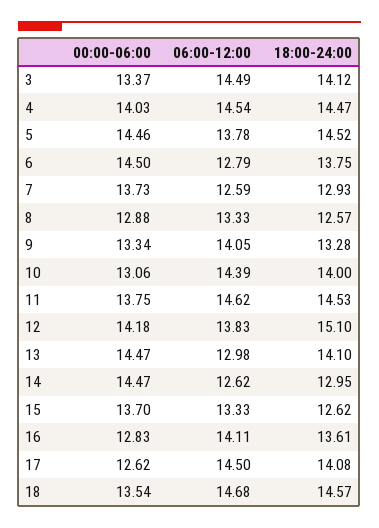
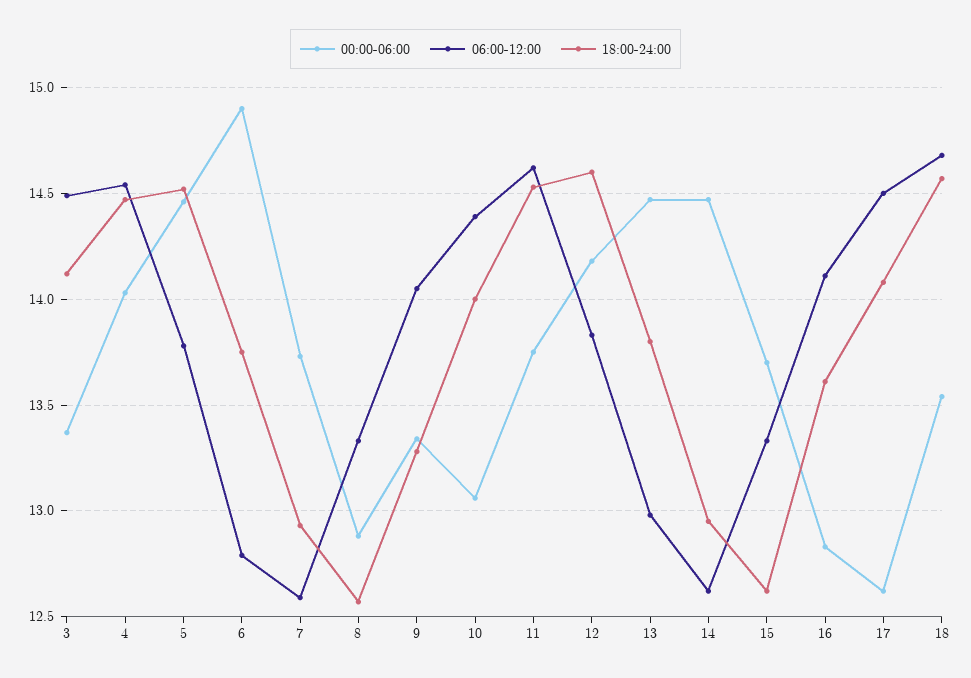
  {
    "00:00-06:00": {
      "3": 13.37,
      "4": 14.03,
      "5": 14.46,
-     "6": 14.5,
+     "6": 14.9,
      "7": 13.73,
      "8": 12.88,
      "9": 13.34,
      "10": 13.06,
      "11": 13.75,
      "12": 14.18,
      "13": 14.47,
      "14": 14.47,
      "15": 13.7,
      "16": 12.83,
      "17": 12.62,
      "18": 13.54
    },
    "06:00-12:00": {
      "3": 14.49,
      "4": 14.54,
      "5": 13.78,
      "6": 12.79,
      "7": 12.59,
      "8": 13.33,
      "9": 14.05,
      "10": 14.39,
      "11": 14.62,
      "12": 13.83,
      "13": 12.98,
      "14": 12.62,
      "15": 13.33,
      "16": 14.11,
      "17": 14.5,
      "18": 14.68
    },
    "18:00-24:00": {
      "3": 14.12,
      "4": 14.47,
      "5": 14.52,
      "6": 13.75,
      "7": 12.93,
      "8": 12.57,
      "9": 13.28,
      "10": 14,
      "11": 14.53,
-     "12": 15.1,
+     "12": 14.6,
-     "13": 14.1,
+     "13": 13.8,
      "14": 12.95,
      "15": 12.62,
      "16": 13.61,
      "17": 14.08,
      "18": 14.57
    }
  }

